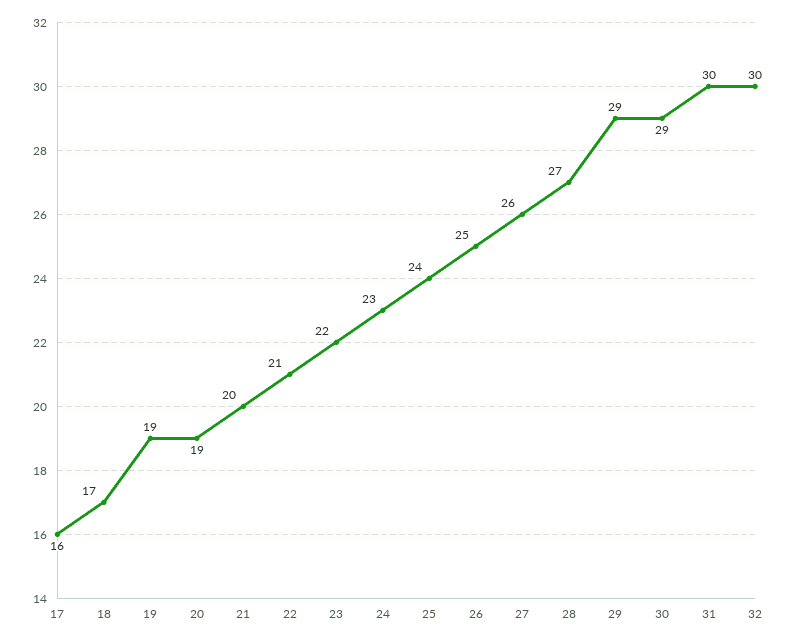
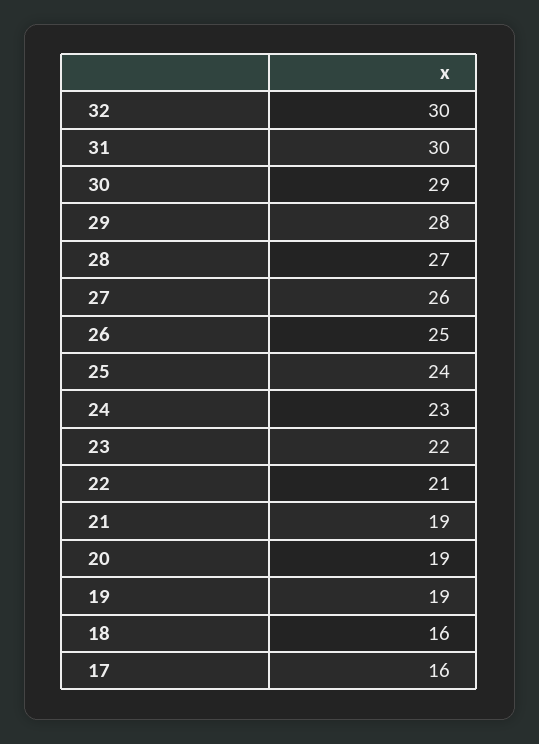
  {
    "17": 16,
-   "18": 17,
+   "18": 16,
    "19": 19,
    "20": 19,
-   "21": 20,
+   "21": 19,
    "22": 21,
    "23": 22,
    "24": 23,
    "25": 24,
    "26": 25,
    "27": 26,
    "28": 27,
-   "29": 29,
+   "29": 28,
    "30": 29,
    "31": 30,
    "32": 30
  }

